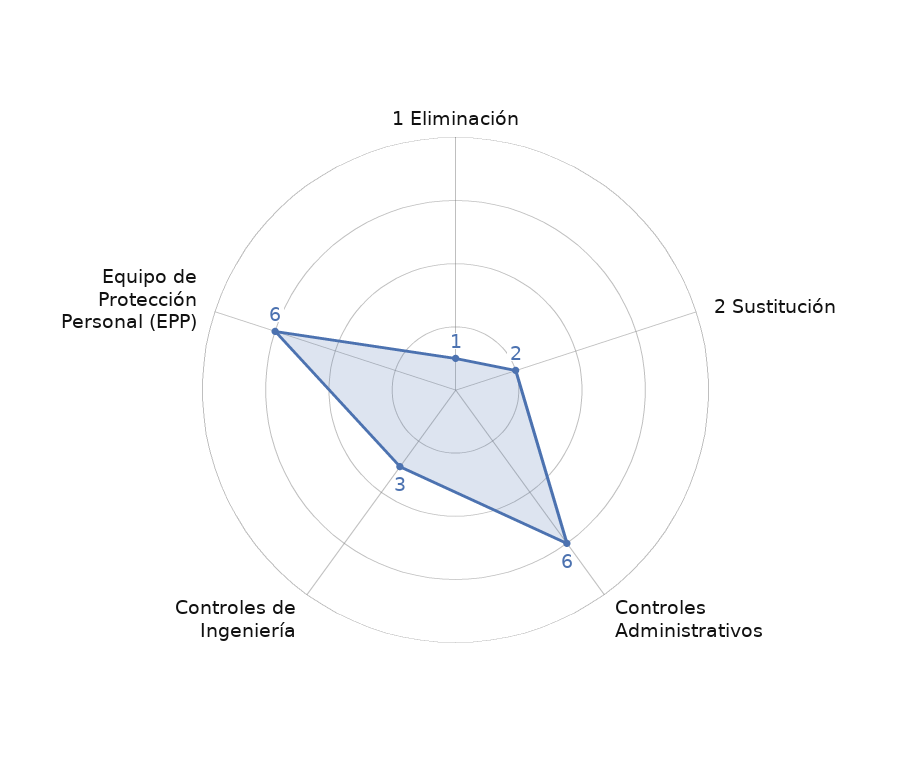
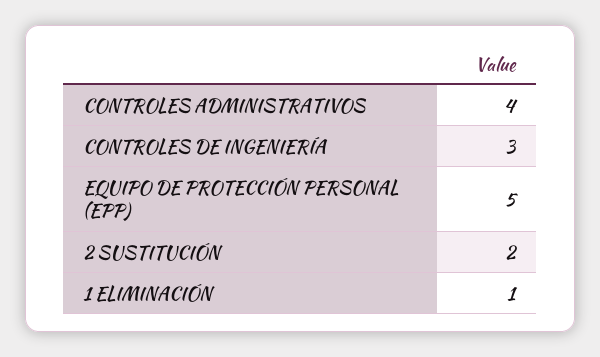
  {
    "1 Eliminación": 1,
    "2 Sustitución": 2,
-   "Controles Administrativos": 6,
+   "Controles Administrativos": 4,
    "Controles de Ingeniería": 3,
-   "Equipo de Protección Personal (EPP)": 6
+   "Equipo de Protección Personal (EPP)": 5
  }

